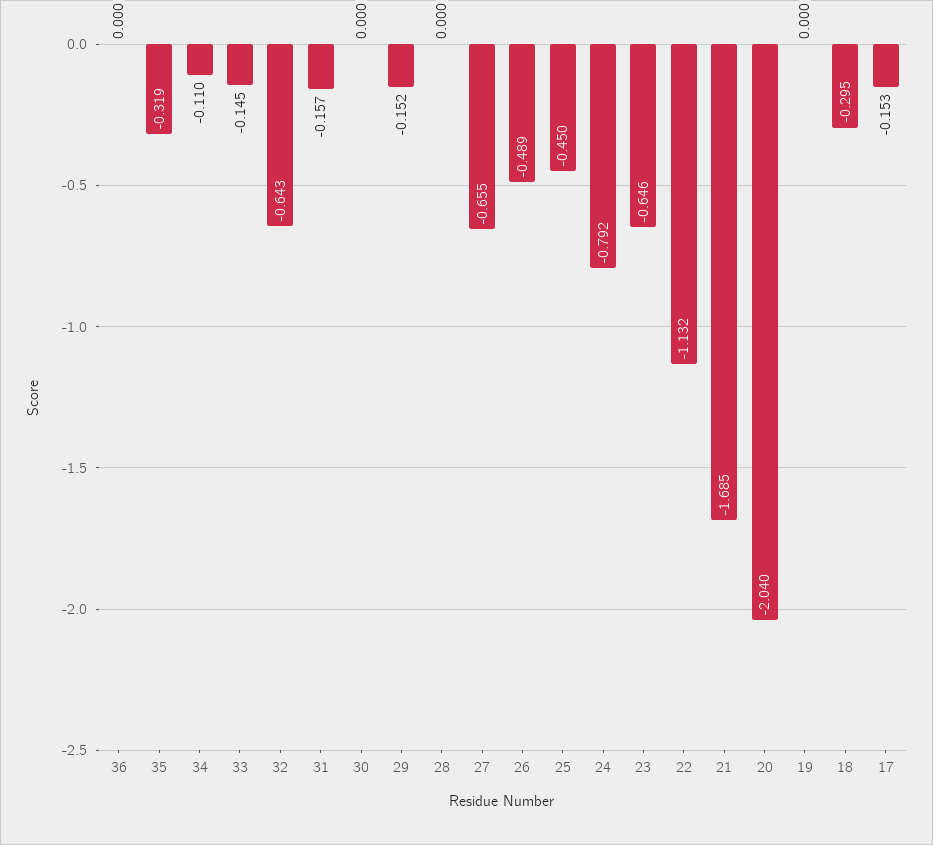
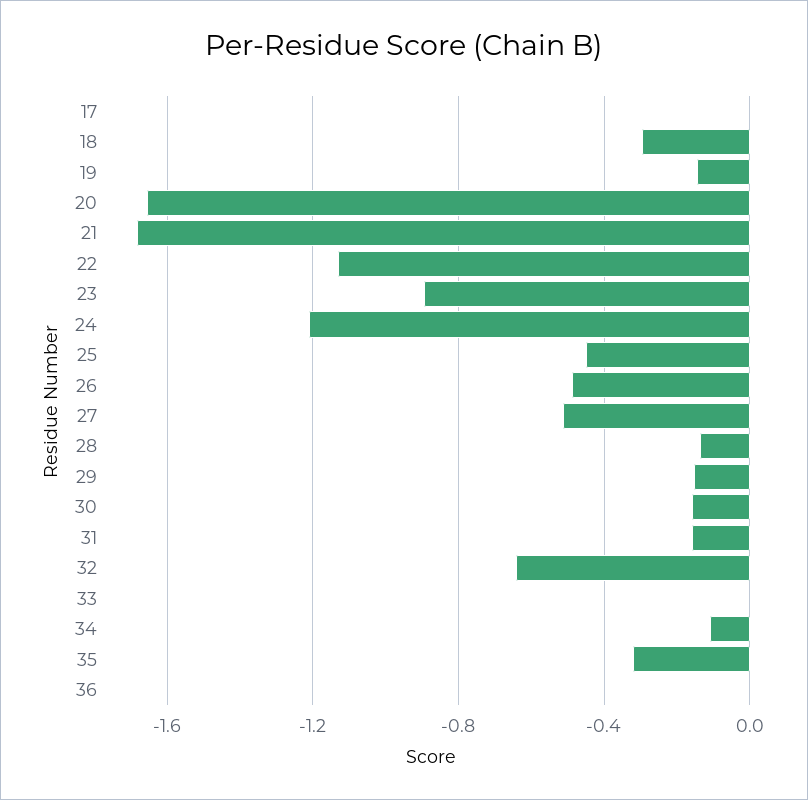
  {
    "36": 0,
    "35": -0.319,
    "34": -0.11,
-   "33": -0.145,
+   "33": 0,
    "32": -0.643,
    "31": -0.157,
-   "30": 0,
+   "30": -0.15,
    "29": -0.152,
-   "28": 0,
+   "28": -0.15,
-   "27": -0.655,
+   "27": -0.5,
    "26": -0.489,
    "25": -0.45,
-   "24": -0.792,
+   "24": -1.2,
-   "23": -0.646,
+   "23": -0.9,
    "22": -1.132,
    "21": -1.685,
-   "20": -2.04,
+   "20": -1.65,
-   "19": 0,
+   "19": -0.15,
    "18": -0.295,
-   "17": -0.153
+   "17": 0
  }

